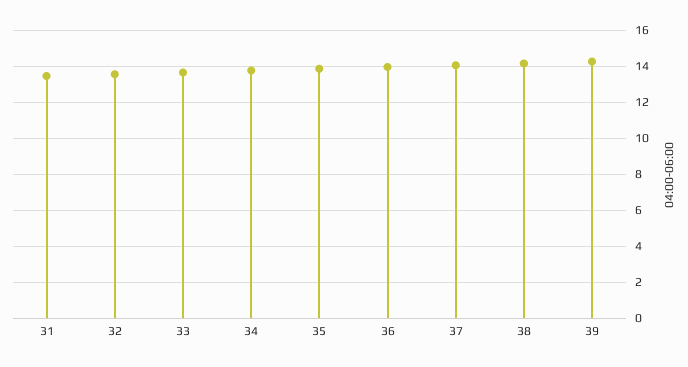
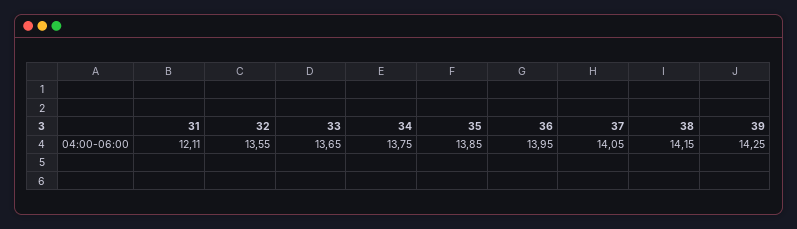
  {
-   "31": 13.5,
+   "31": 12.11,
    "32": 13.55,
    "33": 13.65,
    "34": 13.75,
    "35": 13.85,
    "36": 13.95,
    "37": 14.05,
    "38": 14.15,
    "39": 14.25
  }

